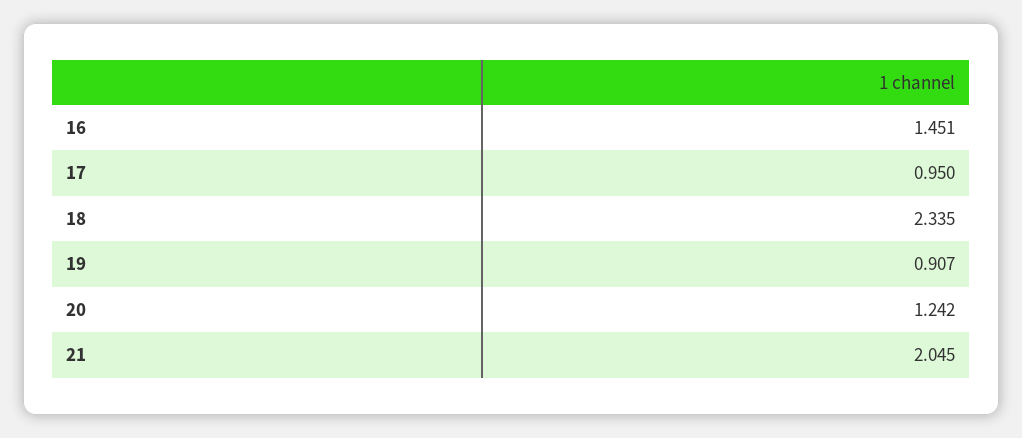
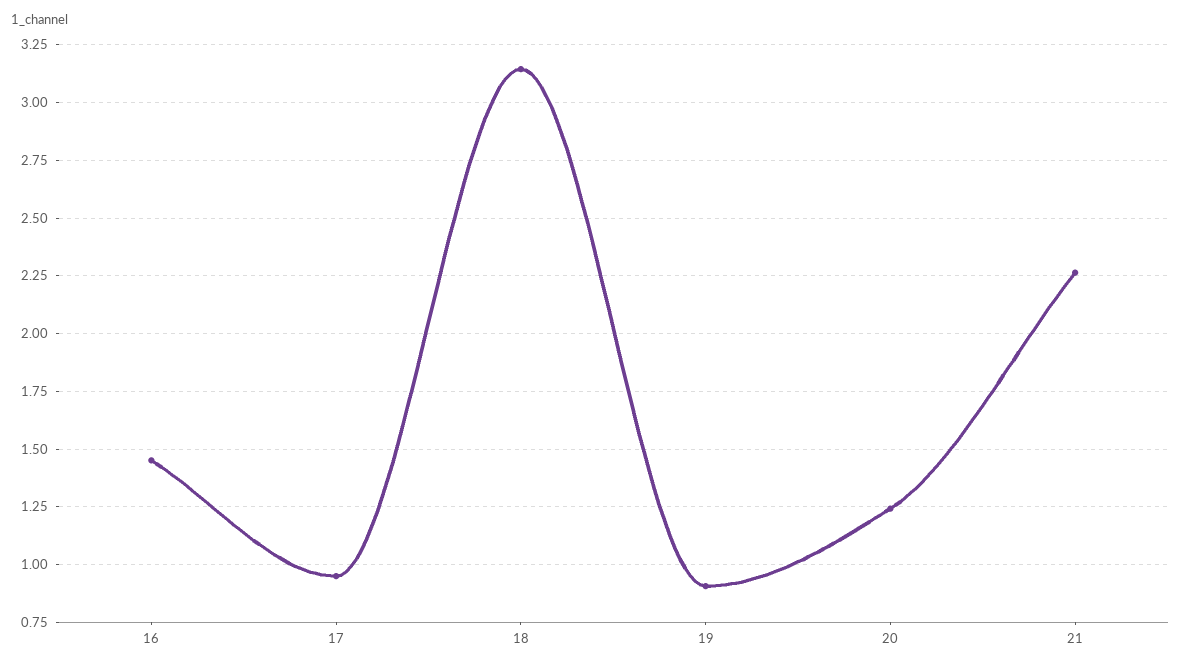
  {
    "16": 1.451,
    "17": 0.95,
-   "18": 2.335,
+   "18": 3.15,
    "19": 0.907,
    "20": 1.242,
-   "21": 2.045
+   "21": 2.25
  }

